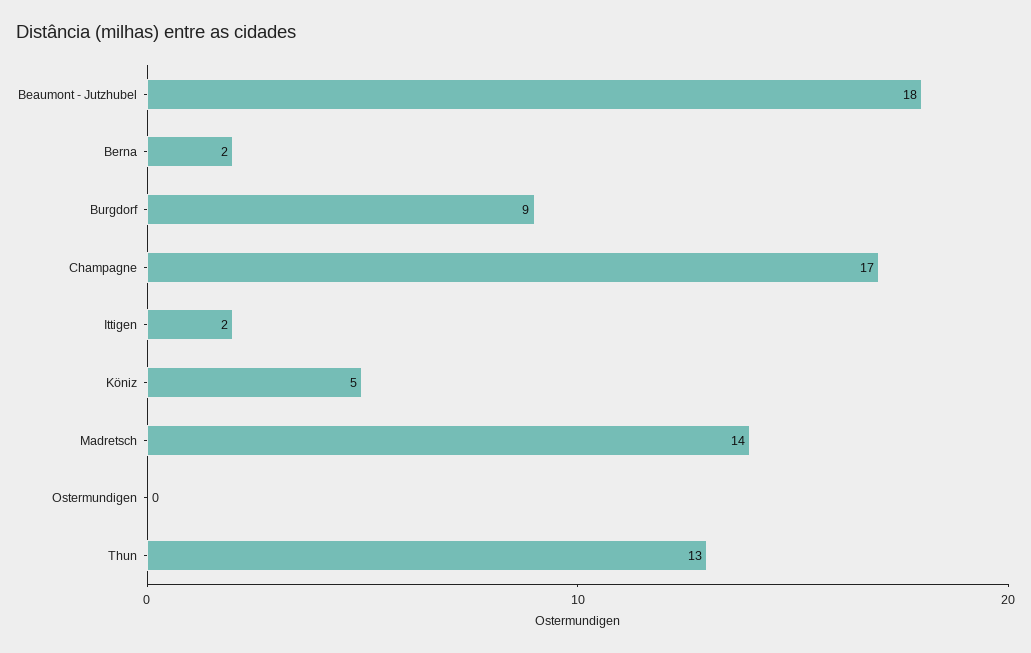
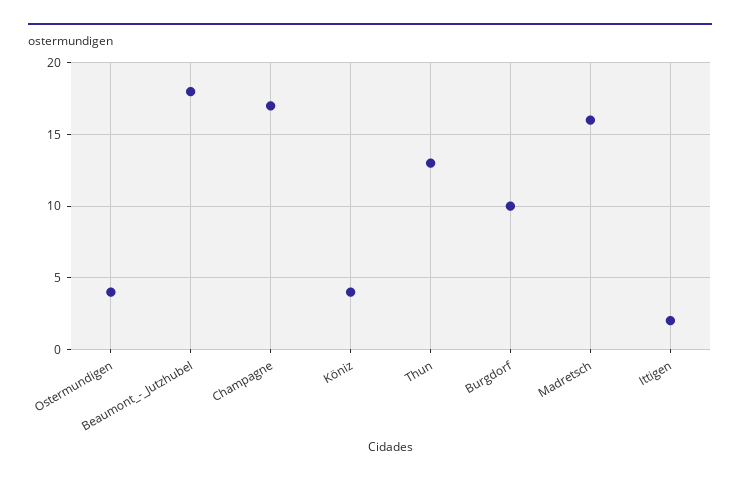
  {
    "Beaumont - Jutzhubel": 18,
-   "Berna": 2,
-   "Burgdorf": 9,
+   "Burgdorf": 10,
    "Champagne": 17,
    "Ittigen": 2,
-   "Köniz": 5,
+   "Köniz": 4,
-   "Madretsch": 14,
+   "Madretsch": 16,
-   "Ostermundigen": 0,
+   "Ostermundigen": 4,
    "Thun": 13
  }

